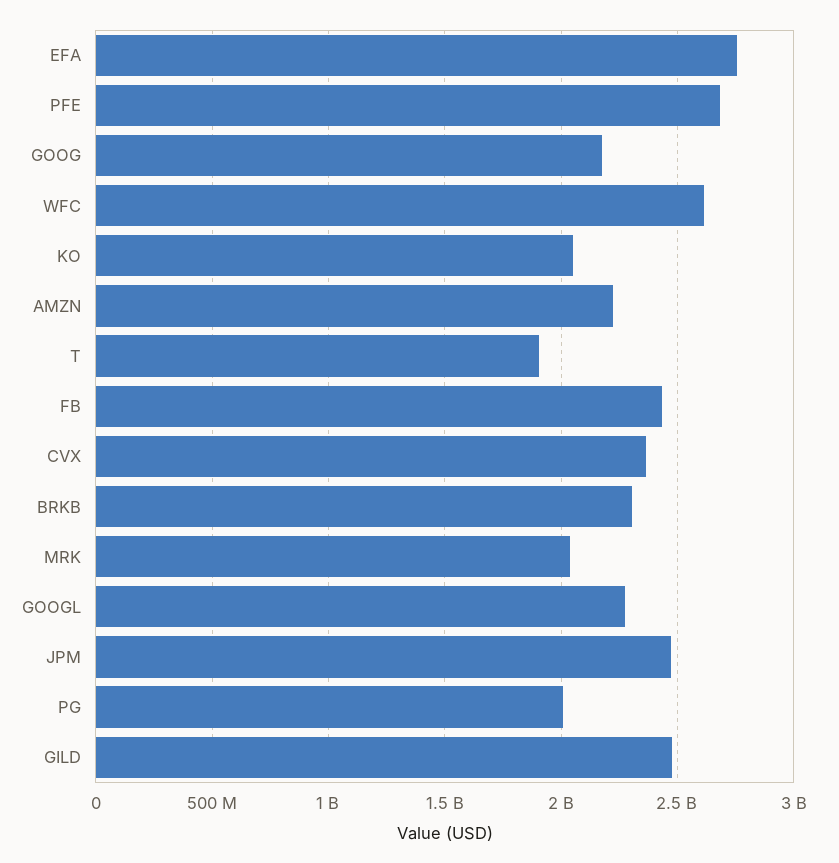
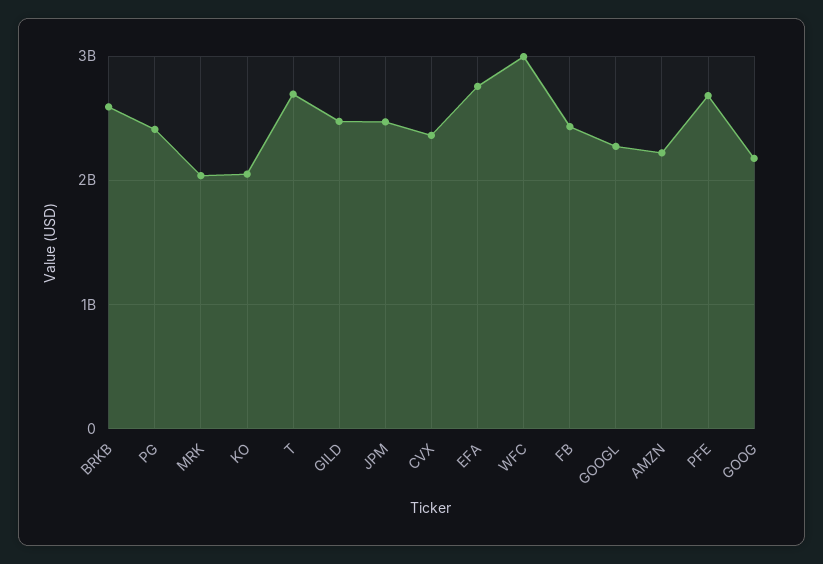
  {
    "EFA": 2750000000,
    "PFE": 2700000000,
    "GOOG": 2200000000,
-   "WFC": 2600000000,
+   "WFC": 3000000000,
    "KO": 2050000000,
    "AMZN": 2200000000,
-   "T": 1900000000,
+   "T": 2700000000,
    "FB": 2450000000,
    "CVX": 2350000000,
-   "BRKB": 2300000000,
+   "BRKB": 2600000000,
    "MRK": 2050000000,
    "GOOGL": 2250000000,
    "JPM": 2450000000,
-   "PG": 2000000000,
+   "PG": 2400000000,
    "GILD": 2450000000
  }

